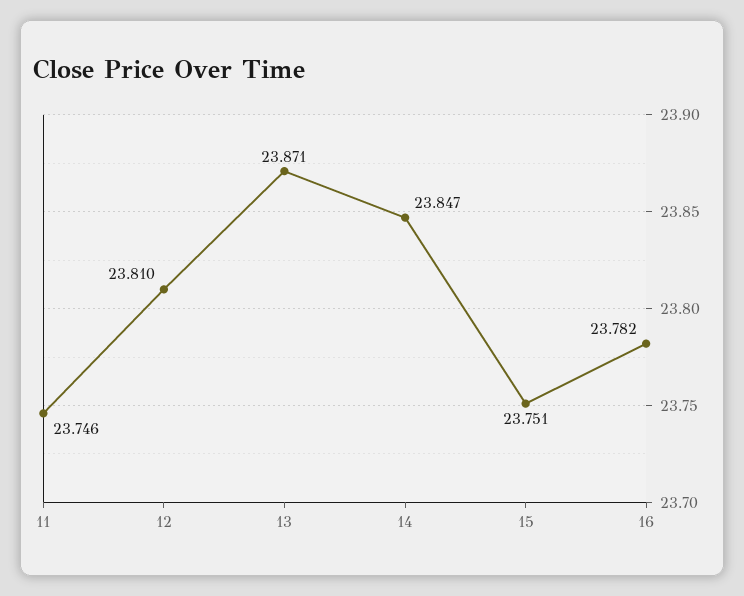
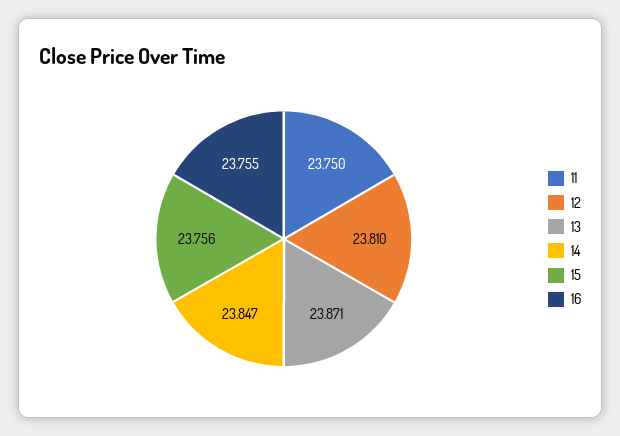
  {
-   "11": 23.746,
+   "11": 23.75,
    "12": 23.81,
    "13": 23.871,
    "14": 23.847,
-   "15": 23.751,
+   "15": 23.756,
-   "16": 23.782
+   "16": 23.755
  }

